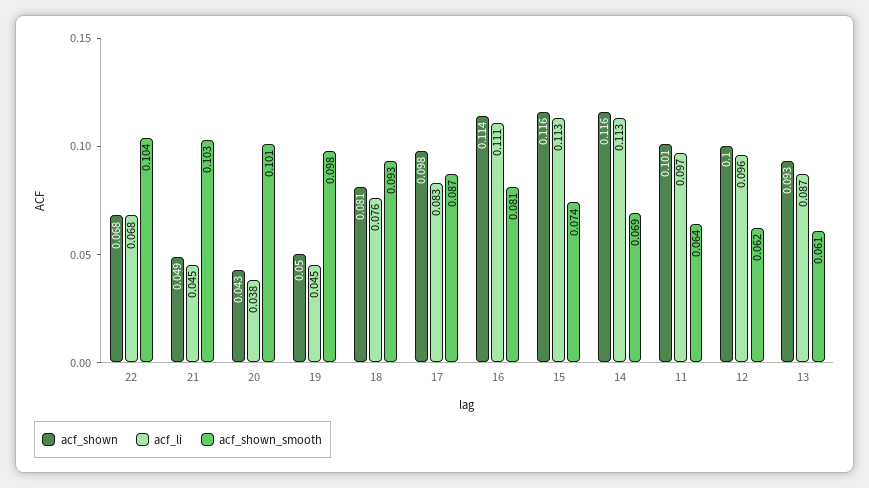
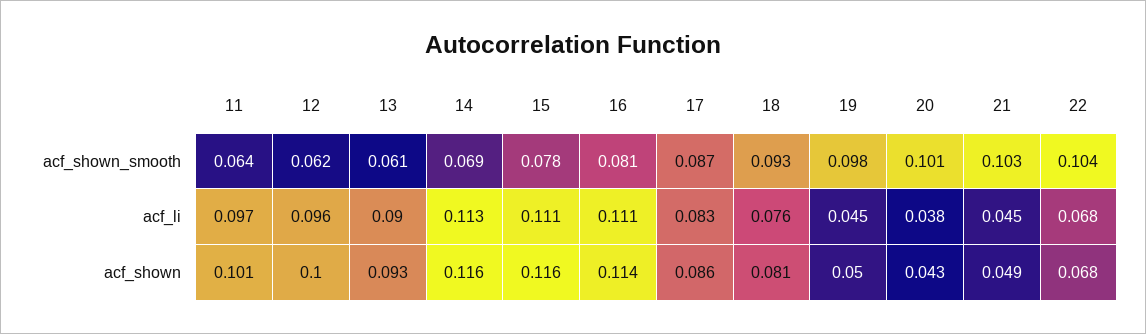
  {
    "acf_shown": {
      "22": 0.068,
      "21": 0.049,
      "20": 0.043,
      "19": 0.05,
      "18": 0.081,
-     "17": 0.098,
+     "17": 0.086,
      "16": 0.114,
      "15": 0.116,
      "14": 0.116,
      "11": 0.101,
      "12": 0.1,
      "13": 0.093
    },
    "acf_li": {
      "22": 0.068,
      "21": 0.045,
      "20": 0.038,
      "19": 0.045,
      "18": 0.076,
      "17": 0.083,
      "16": 0.111,
-     "15": 0.113,
+     "15": 0.111,
      "14": 0.113,
      "11": 0.097,
      "12": 0.096,
-     "13": 0.087
+     "13": 0.09
    },
    "acf_shown_smooth": {
      "22": 0.104,
      "21": 0.103,
      "20": 0.101,
      "19": 0.098,
      "18": 0.093,
      "17": 0.087,
      "16": 0.081,
-     "15": 0.074,
+     "15": 0.078,
      "14": 0.069,
      "11": 0.064,
      "12": 0.062,
      "13": 0.061
    }
  }

